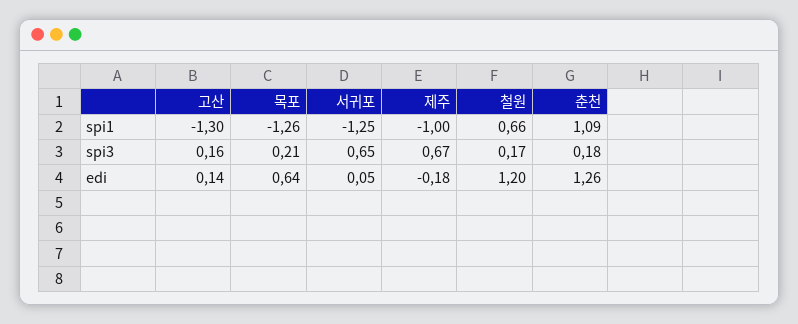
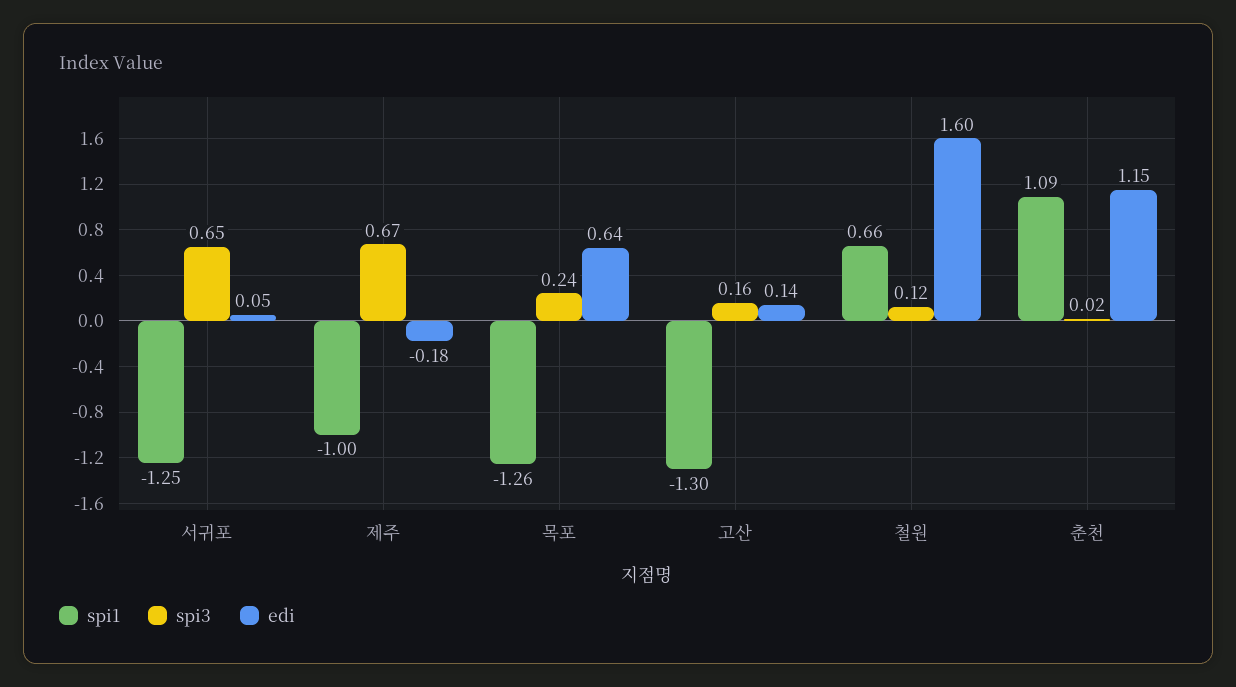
  {
    "spi1": {
      "고산": -1.3,
      "목포": -1.26,
      "서귀포": -1.25,
      "제주": -1,
      "철원": 0.66,
      "춘천": 1.09
    },
    "spi3": {
      "고산": 0.16,
-     "목포": 0.21,
+     "목포": 0.24,
      "서귀포": 0.65,
      "제주": 0.67,
-     "철원": 0.17,
+     "철원": 0.12,
-     "춘천": 0.18
+     "춘천": 0.02
    },
    "edi": {
      "고산": 0.14,
      "목포": 0.64,
      "서귀포": 0.05,
      "제주": -0.18,
-     "철원": 1.2,
+     "철원": 1.6,
-     "춘천": 1.26
+     "춘천": 1.15
    }
  }

